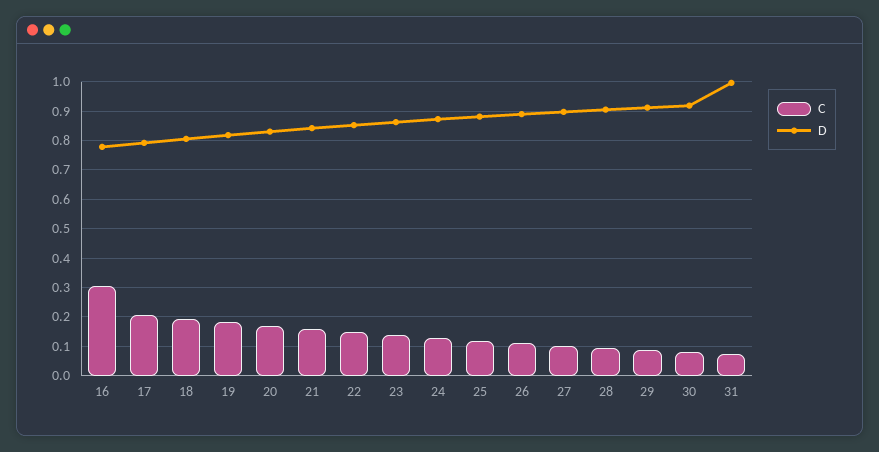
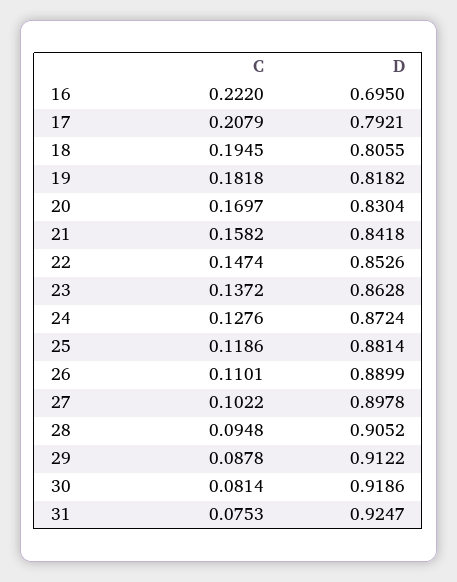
  {
    "C": {
-     "16": 0.3,
+     "16": 0.222,
      "17": 0.2079,
      "18": 0.1945,
      "19": 0.1818,
      "20": 0.1697,
      "21": 0.1582,
      "22": 0.1474,
      "23": 0.1372,
      "24": 0.1276,
      "25": 0.1186,
      "26": 0.1101,
      "27": 0.1022,
      "28": 0.0948,
      "29": 0.0878,
      "30": 0.0814,
      "31": 0.0753
    },
    "D": {
-     "16": 0.775,
+     "16": 0.695,
      "17": 0.7921,
      "18": 0.8055,
      "19": 0.8182,
      "20": 0.8304,
      "21": 0.8418,
      "22": 0.8526,
      "23": 0.8628,
      "24": 0.8724,
      "25": 0.8814,
      "26": 0.8899,
      "27": 0.8978,
      "28": 0.9052,
      "29": 0.9122,
      "30": 0.9186,
-     "31": 1
+     "31": 0.9247
    }
  }

